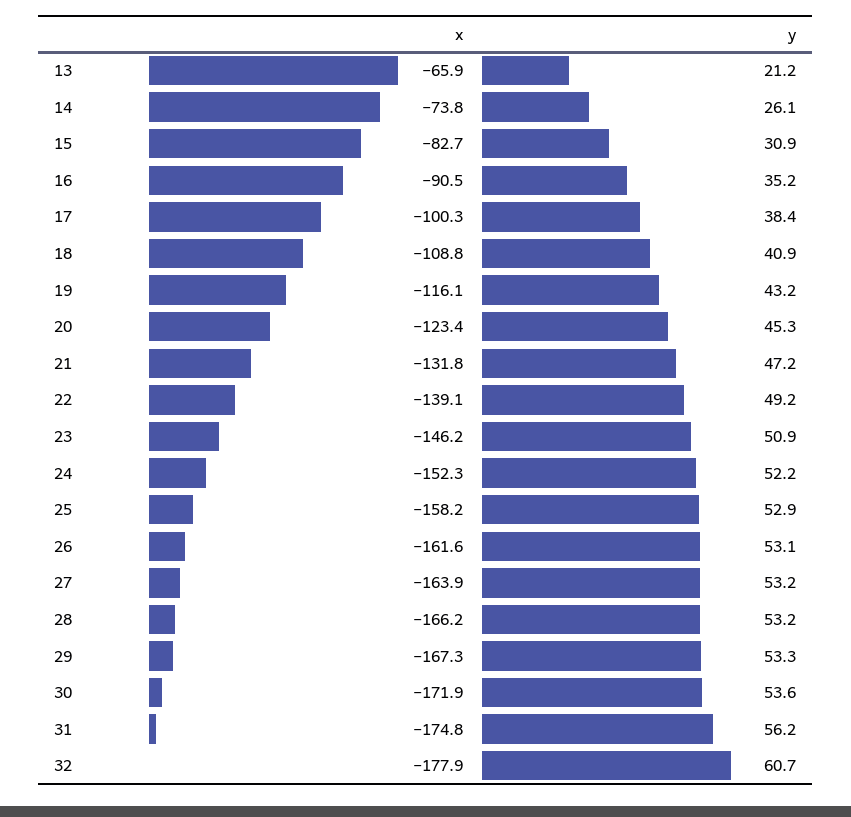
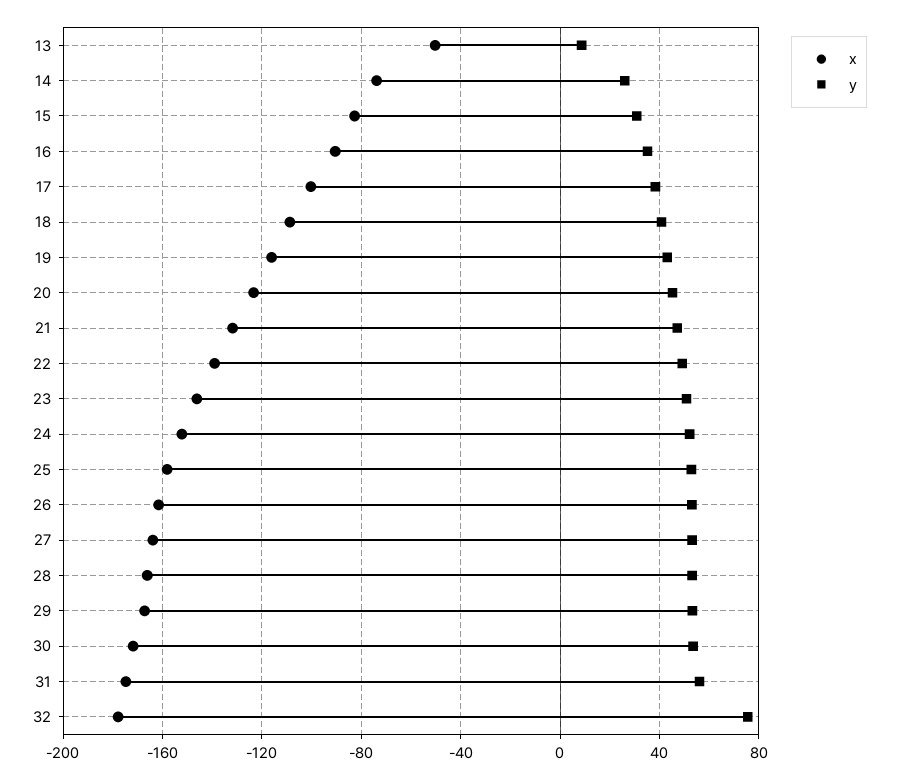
  {
    "x": {
-     "13": -65.9,
+     "13": -50,
      "14": -73.8,
      "15": -82.7,
      "16": -90.5,
      "17": -100.3,
      "18": -108.8,
      "19": -116.1,
      "20": -123.4,
      "21": -131.8,
      "22": -139.1,
      "23": -146.2,
      "24": -152.3,
      "25": -158.2,
      "26": -161.6,
      "27": -163.9,
      "28": -166.2,
      "29": -167.3,
      "30": -171.9,
      "31": -174.8,
      "32": -177.9
    },
    "y": {
-     "13": 21.2,
+     "13": 10,
      "14": 26.1,
      "15": 30.9,
      "16": 35.2,
      "17": 38.4,
      "18": 40.9,
      "19": 43.2,
      "20": 45.3,
      "21": 47.2,
      "22": 49.2,
      "23": 50.9,
      "24": 52.2,
      "25": 52.9,
      "26": 53.1,
      "27": 53.2,
      "28": 53.2,
      "29": 53.3,
      "30": 53.6,
      "31": 56.2,
-     "32": 60.7
+     "32": 75
    }
  }

